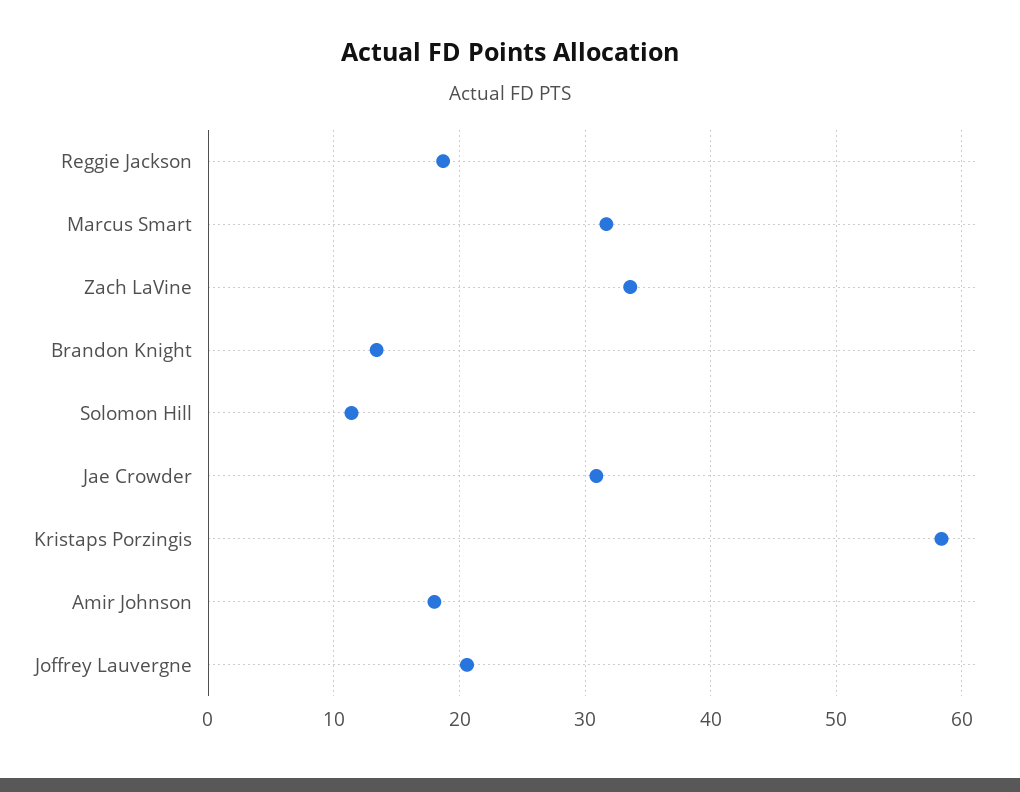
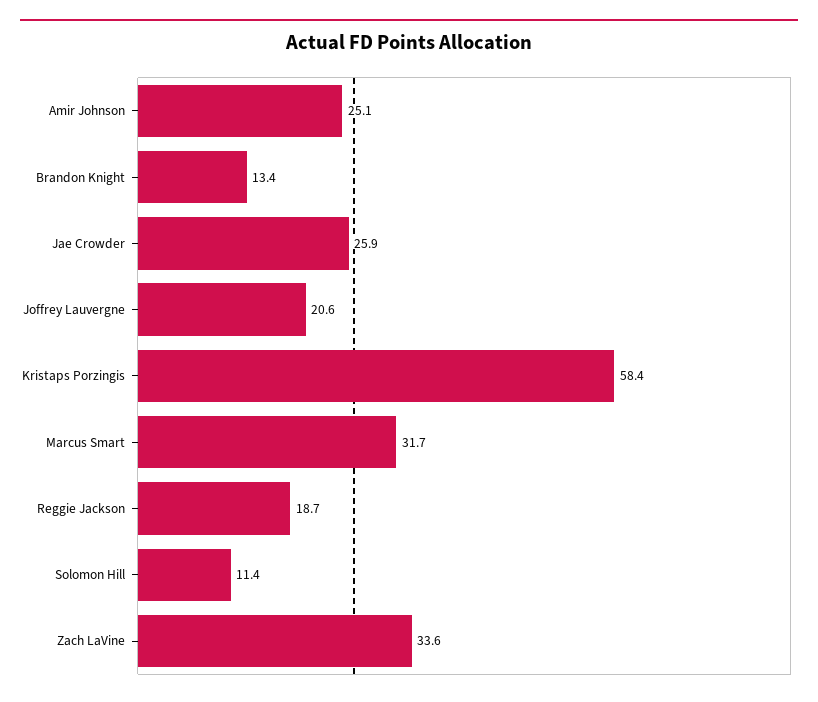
  {
    "Reggie Jackson": 18.7,
    "Marcus Smart": 31.7,
    "Zach LaVine": 33.6,
    "Brandon Knight": 13.4,
    "Solomon Hill": 11.4,
-   "Jae Crowder": 31,
+   "Jae Crowder": 25.9,
    "Kristaps Porzingis": 58.4,
-   "Amir Johnson": 18,
+   "Amir Johnson": 25.1,
    "Joffrey Lauvergne": 20.6
  }

